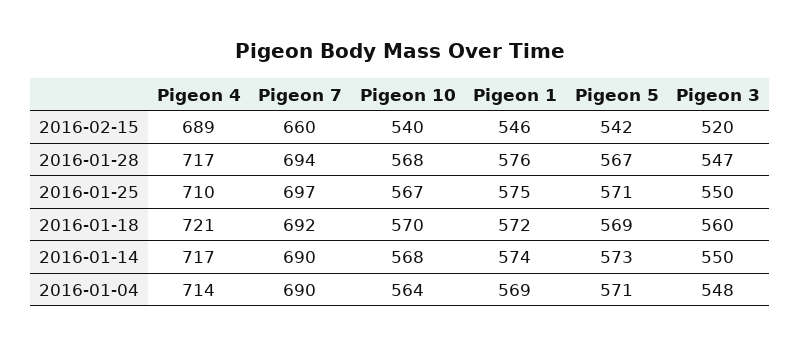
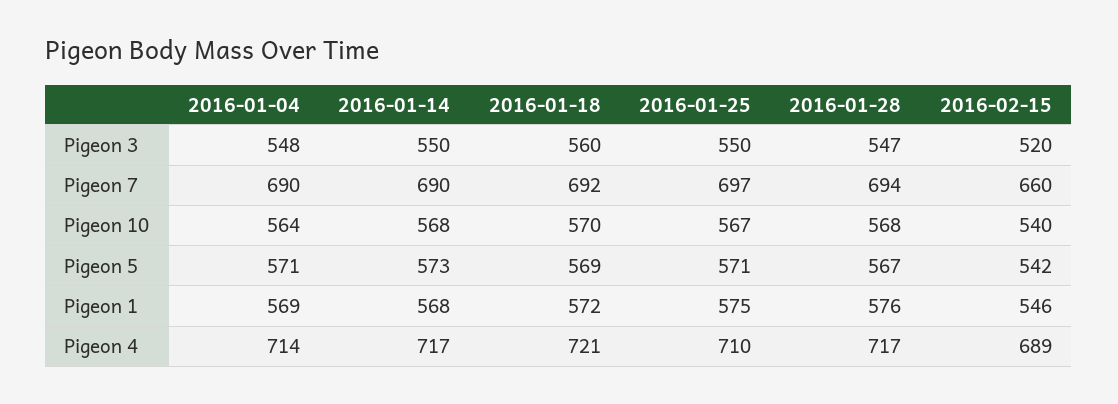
  {
    "Pigeon 4": {
      "2016-02-15": 689,
      "2016-01-28": 717,
      "2016-01-25": 710,
      "2016-01-18": 721,
      "2016-01-14": 717,
      "2016-01-04": 714
    },
    "Pigeon 7": {
      "2016-02-15": 660,
      "2016-01-28": 694,
      "2016-01-25": 697,
      "2016-01-18": 692,
      "2016-01-14": 690,
      "2016-01-04": 690
    },
    "Pigeon 10": {
      "2016-02-15": 540,
      "2016-01-28": 568,
      "2016-01-25": 567,
      "2016-01-18": 570,
      "2016-01-14": 568,
      "2016-01-04": 564
    },
    "Pigeon 1": {
      "2016-02-15": 546,
      "2016-01-28": 576,
      "2016-01-25": 575,
      "2016-01-18": 572,
-     "2016-01-14": 574,
+     "2016-01-14": 568,
      "2016-01-04": 569
    },
    "Pigeon 5": {
      "2016-02-15": 542,
      "2016-01-28": 567,
      "2016-01-25": 571,
      "2016-01-18": 569,
      "2016-01-14": 573,
      "2016-01-04": 571
    },
    "Pigeon 3": {
      "2016-02-15": 520,
      "2016-01-28": 547,
      "2016-01-25": 550,
      "2016-01-18": 560,
      "2016-01-14": 550,
      "2016-01-04": 548
    }
  }

